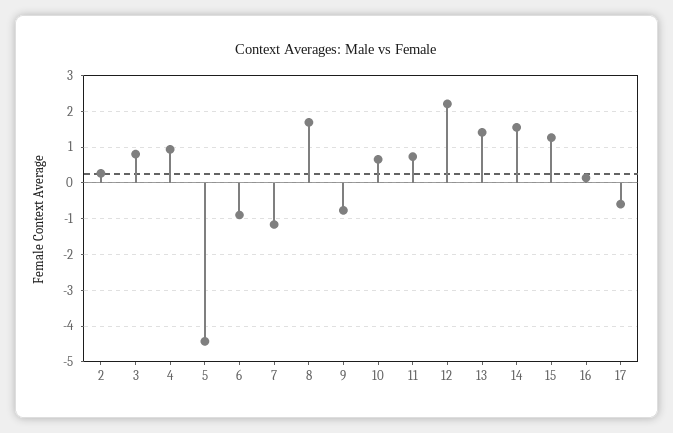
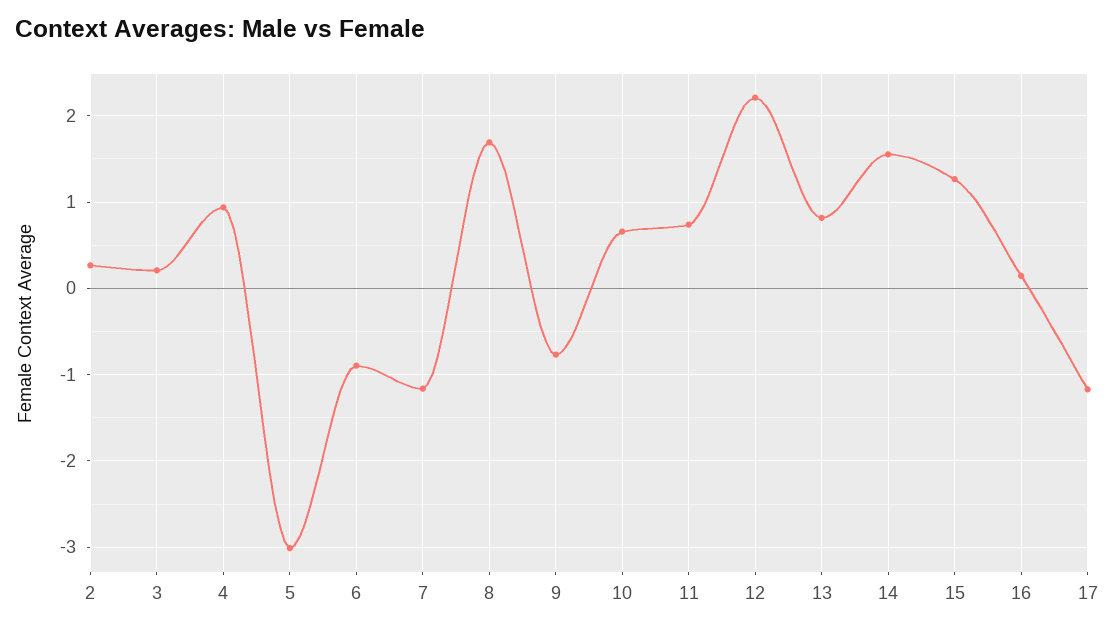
  {
    "2": 0.3,
-   "3": 0.8,
+   "3": 0.2,
    "4": 0.9,
-   "5": -4.4,
+   "5": -3,
    "6": -0.9,
    "7": -1.2,
    "8": 1.7,
    "9": -0.8,
    "10": 0.7,
    "11": 0.7,
    "12": 2.2,
-   "13": 1.4,
+   "13": 0.8,
    "14": 1.6,
    "15": 1.3,
    "16": 0.1,
-   "17": -0.6
+   "17": -1.2
  }

